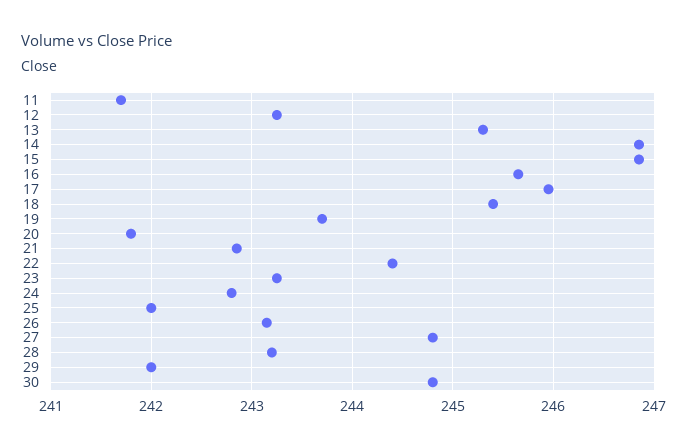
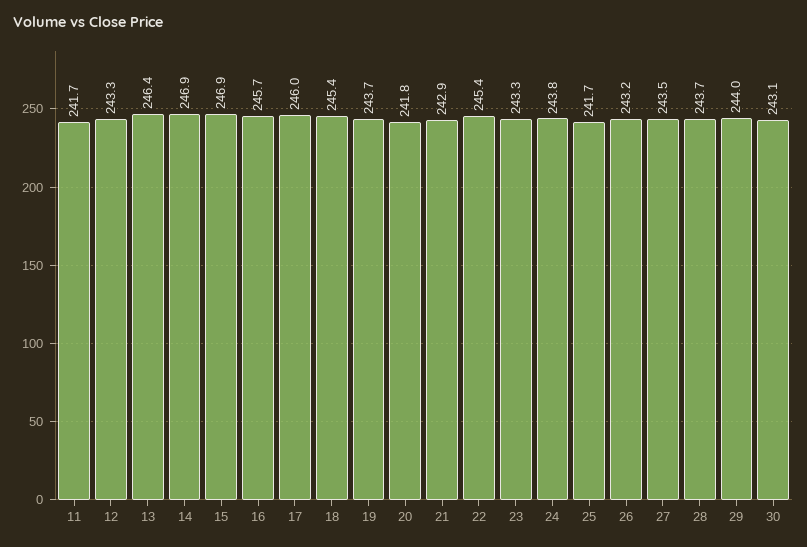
  {
    "11": 241.7,
    "12": 243.3,
-   "13": 245.3,
+   "13": 246.4,
    "14": 246.9,
    "15": 246.9,
    "16": 245.7,
    "17": 246,
    "18": 245.4,
    "19": 243.7,
    "20": 241.8,
    "21": 242.9,
-   "22": 244.4,
+   "22": 245.4,
    "23": 243.3,
-   "24": 242.8,
+   "24": 243.8,
-   "25": 242,
+   "25": 241.7,
    "26": 243.2,
-   "27": 244.8,
+   "27": 243.5,
-   "28": 243.2,
+   "28": 243.7,
-   "29": 242,
+   "29": 244,
-   "30": 244.8
+   "30": 243.1
  }

